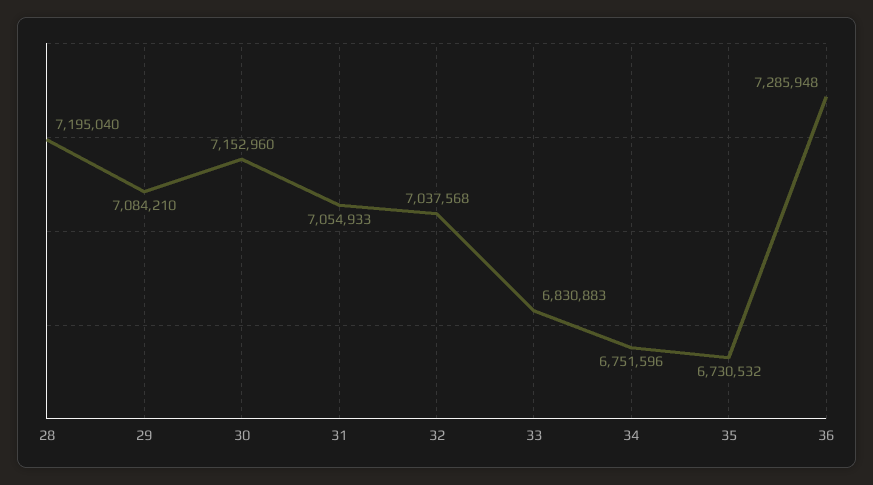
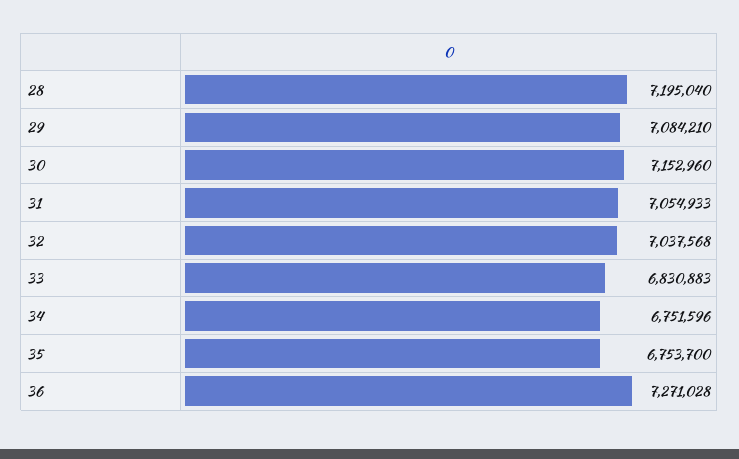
  {
    "28": 7195040,
    "29": 7084210,
    "30": 7152960,
    "31": 7054933,
    "32": 7037568,
    "33": 6830883,
    "34": 6751596,
-   "35": 6730532,
+   "35": 6753700,
-   "36": 7285948
+   "36": 7271028
  }

